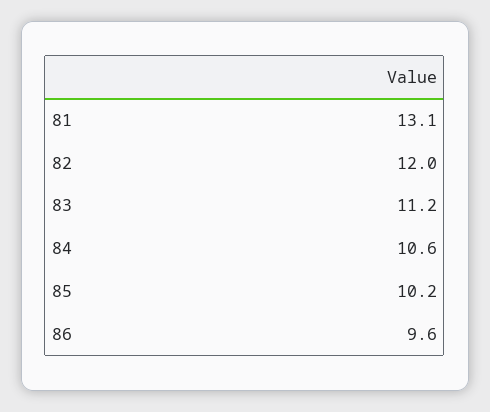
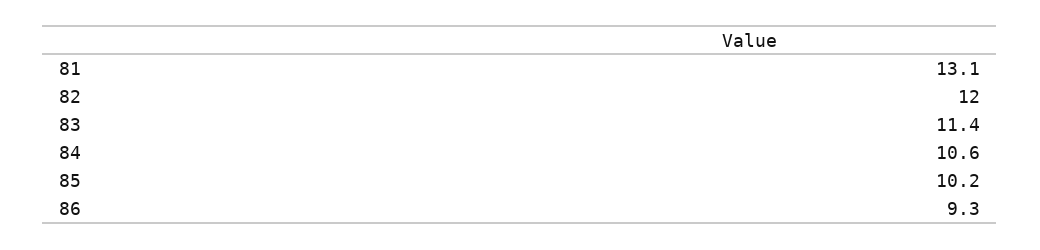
  {
    "81": 13.1,
    "82": 12,
-   "83": 11.2,
+   "83": 11.4,
    "84": 10.6,
    "85": 10.2,
-   "86": 9.6
+   "86": 9.3
  }

